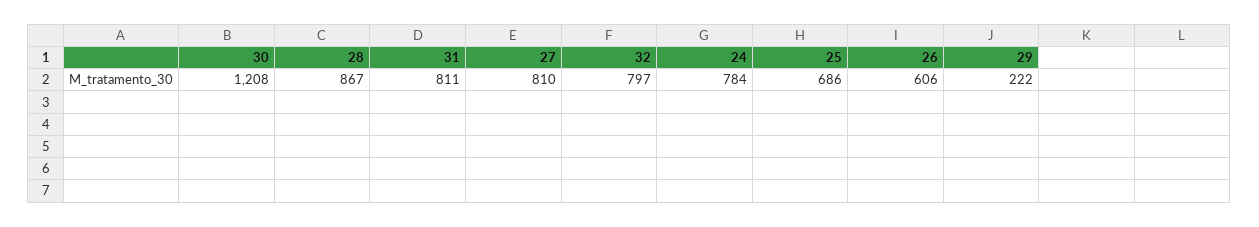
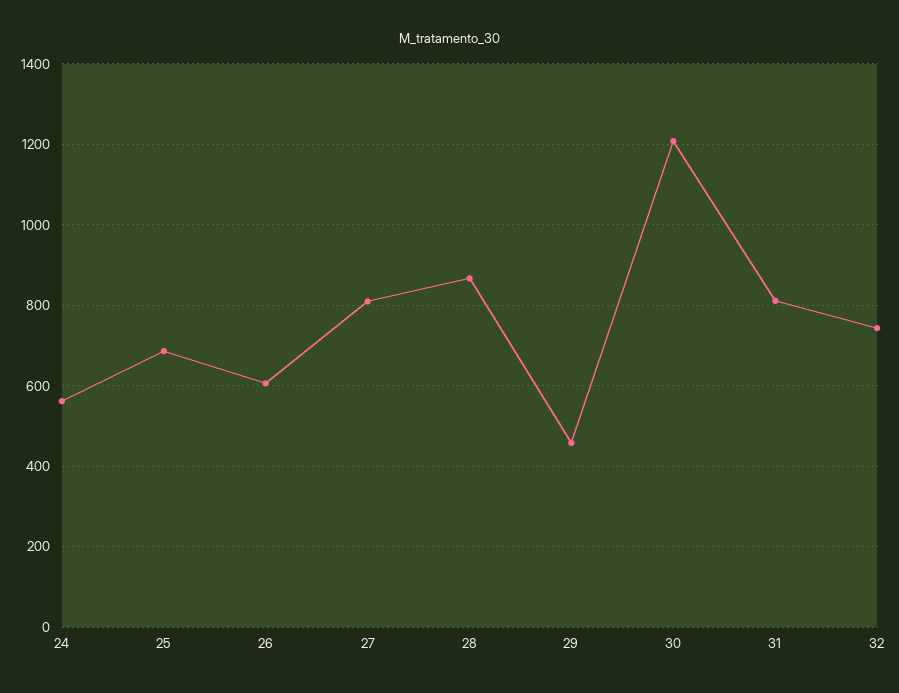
  {
    "30": 1208,
    "28": 867,
    "31": 811,
    "27": 810,
-   "32": 797,
+   "32": 740,
-   "24": 784,
+   "24": 560,
    "25": 686,
    "26": 606,
-   "29": 222
+   "29": 460
  }

